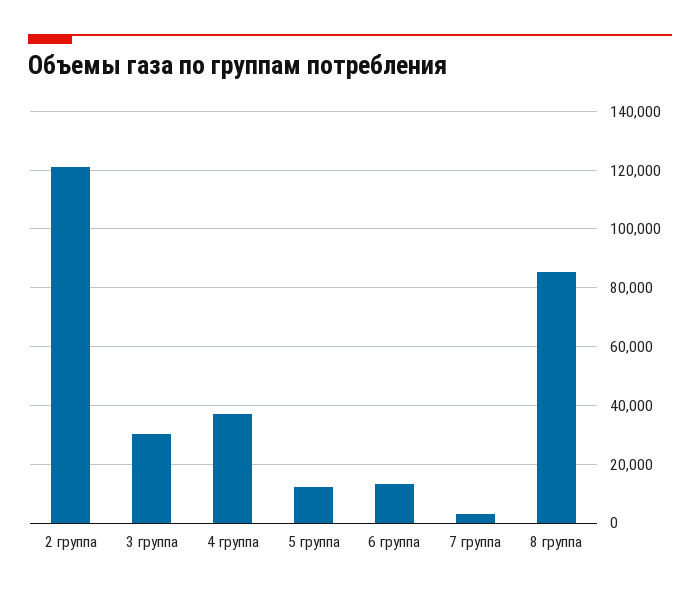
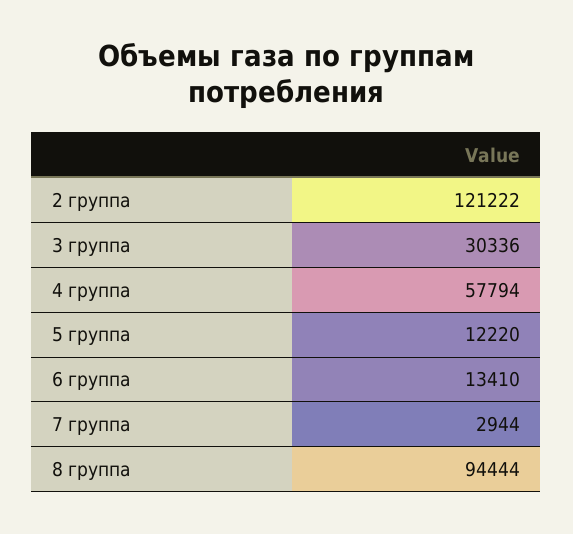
  {
    "2 группа": 121222,
    "3 группа": 30336,
-   "4 группа": 37500,
+   "4 группа": 57794,
    "5 группа": 12220,
    "6 группа": 13410,
    "7 группа": 2944,
-   "8 группа": 85000
+   "8 группа": 94444
  }

